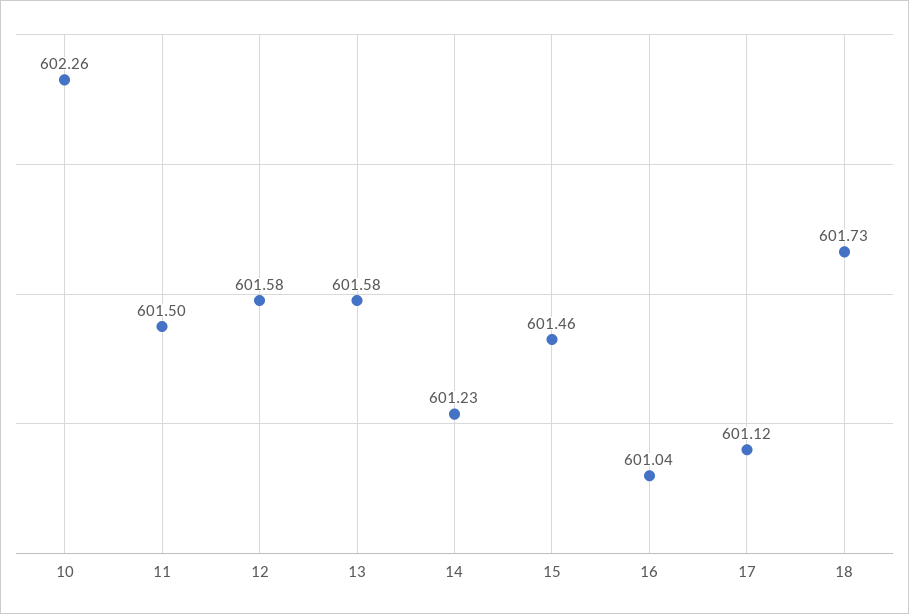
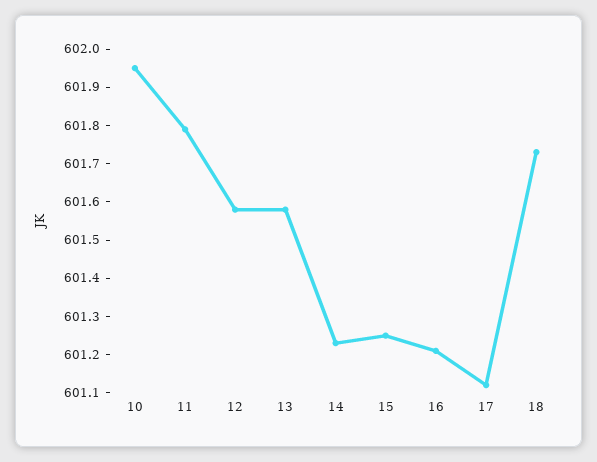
  {
-   "10": 602.26,
+   "10": 601.95,
-   "11": 601.5,
+   "11": 601.8,
    "12": 601.58,
    "13": 601.58,
    "14": 601.23,
-   "15": 601.46,
+   "15": 601.25,
-   "16": 601.04,
+   "16": 601.2,
    "17": 601.12,
    "18": 601.73
  }

